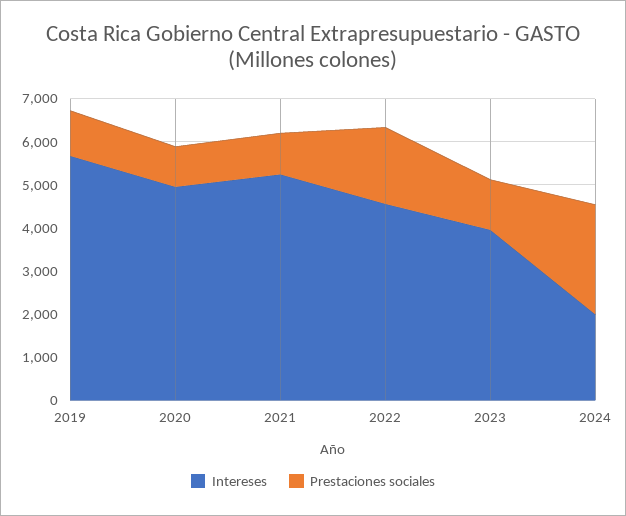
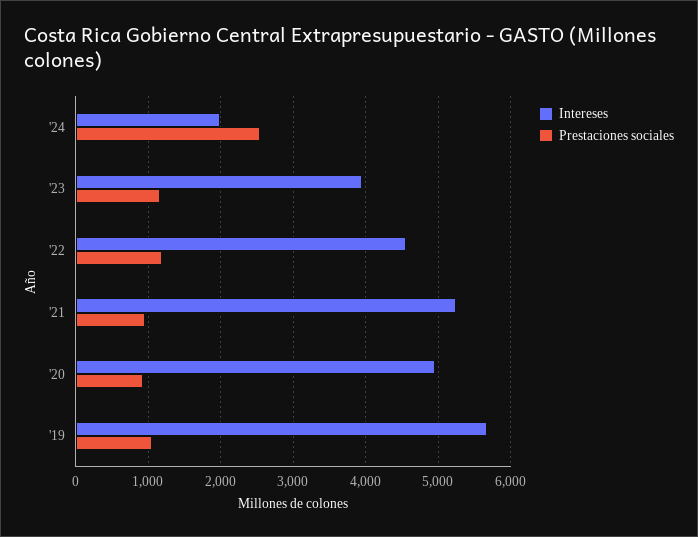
  {
    "Intereses": {
      "2019": 5700,
      "2020": 4900,
      "2021": 5200,
      "2022": 4600,
      "2023": 4000,
      "2024": 2000
    },
    "Prestaciones sociales": {
      "2019": 1100,
      "2020": 900,
      "2021": 1000,
-     "2022": 1800,
+     "2022": 1200,
      "2023": 1200,
      "2024": 2500
    }
  }

